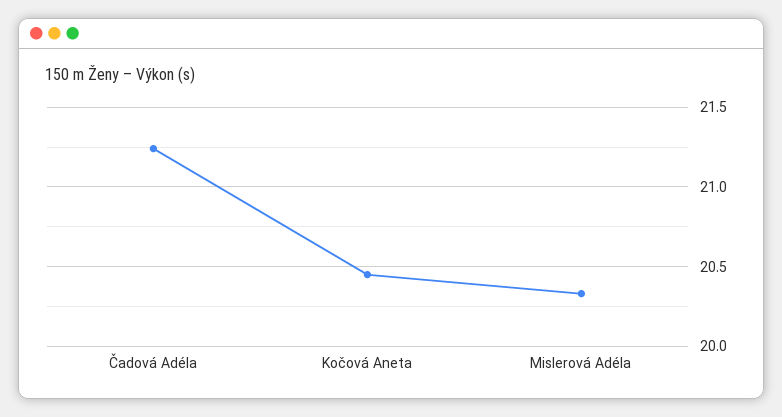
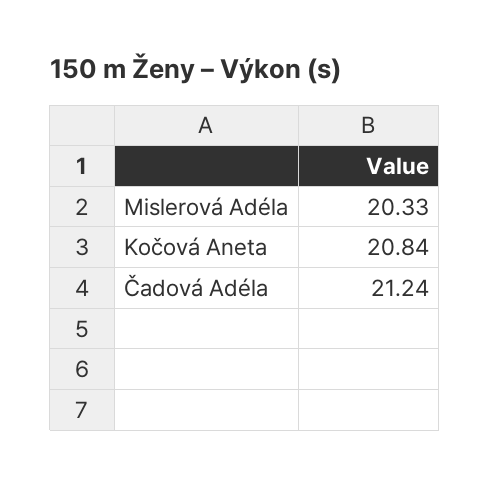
  {
    "Čadová Adéla": 21.24,
-   "Kočová Aneta": 20.45,
+   "Kočová Aneta": 20.84,
    "Mislerová Adéla": 20.33
  }

